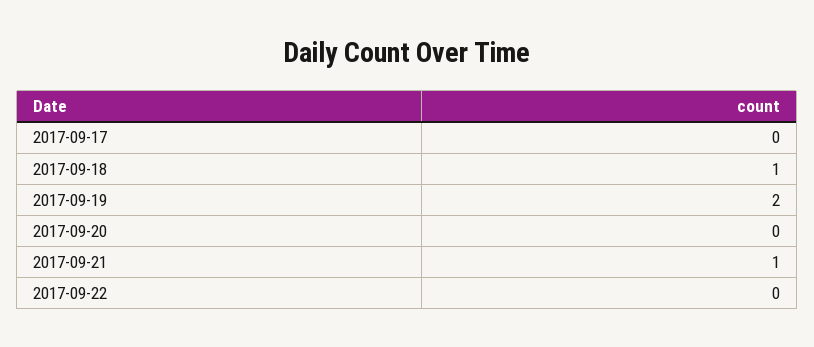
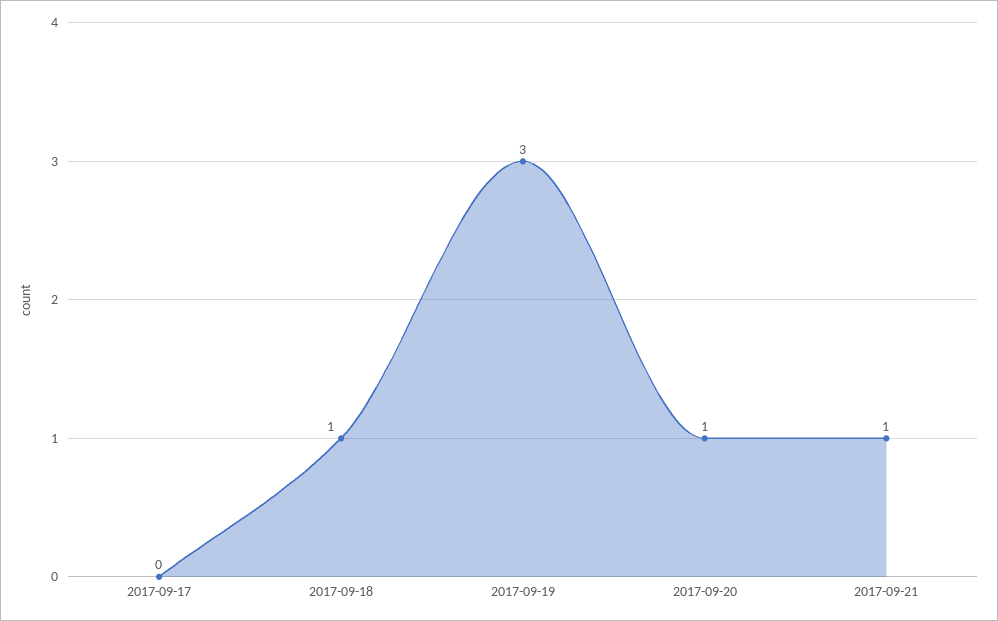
  {
    "2017-09-17": 0,
    "2017-09-18": 1,
-   "2017-09-19": 2,
+   "2017-09-19": 3,
-   "2017-09-20": 0,
+   "2017-09-20": 1,
-   "2017-09-21": 1,
+   "2017-09-21": 1
-   "2017-09-22": 0
  }

